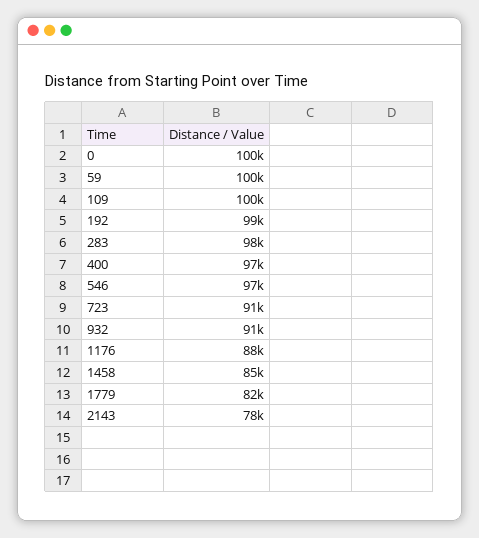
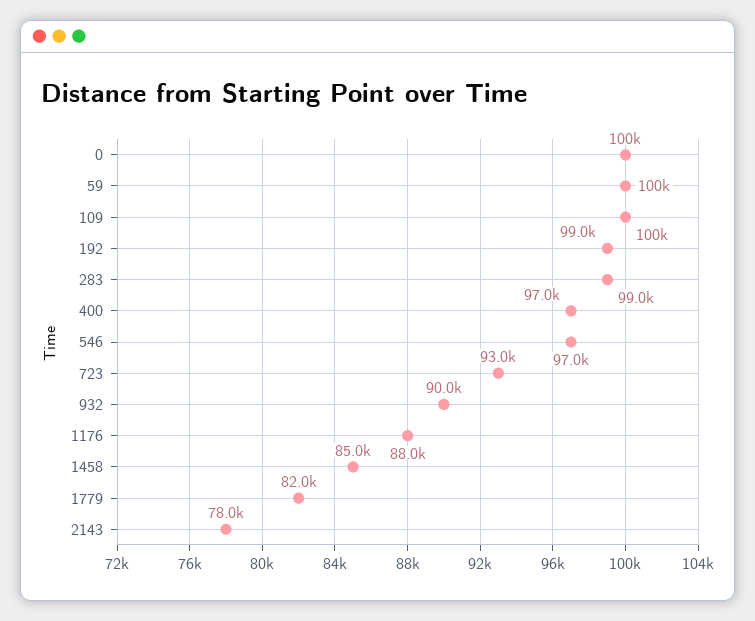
  {
    "0": 100000,
    "59": 100000,
    "109": 100000,
    "192": 99000,
-   "283": 98000,
+   "283": 99000,
    "400": 97000,
    "546": 97000,
-   "723": 91000,
+   "723": 93000,
-   "932": 91000,
+   "932": 90000,
    "1176": 88000,
    "1458": 85000,
    "1779": 82000,
    "2143": 78000
  }

